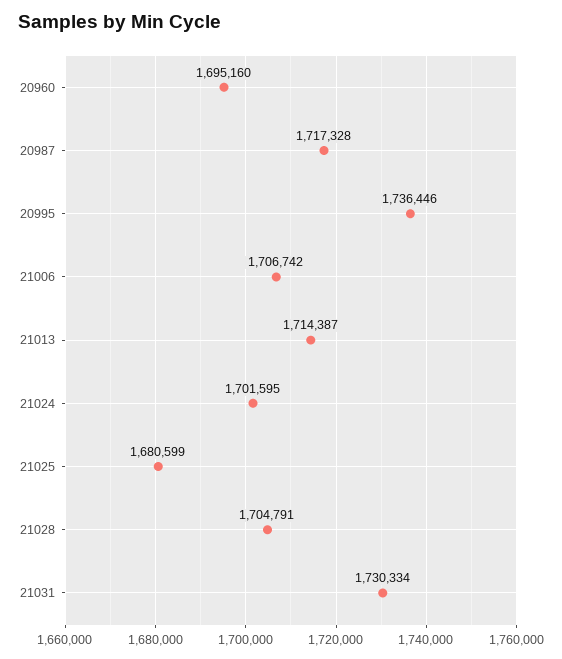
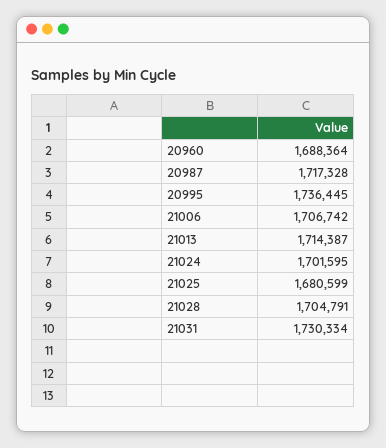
  {
-   "20960": 1695160,
+   "20960": 1688364,
    "20987": 1717328,
-   "20995": 1736446,
+   "20995": 1736445,
    "21006": 1706742,
    "21013": 1714387,
    "21024": 1701595,
    "21025": 1680599,
    "21028": 1704791,
    "21031": 1730334
  }

